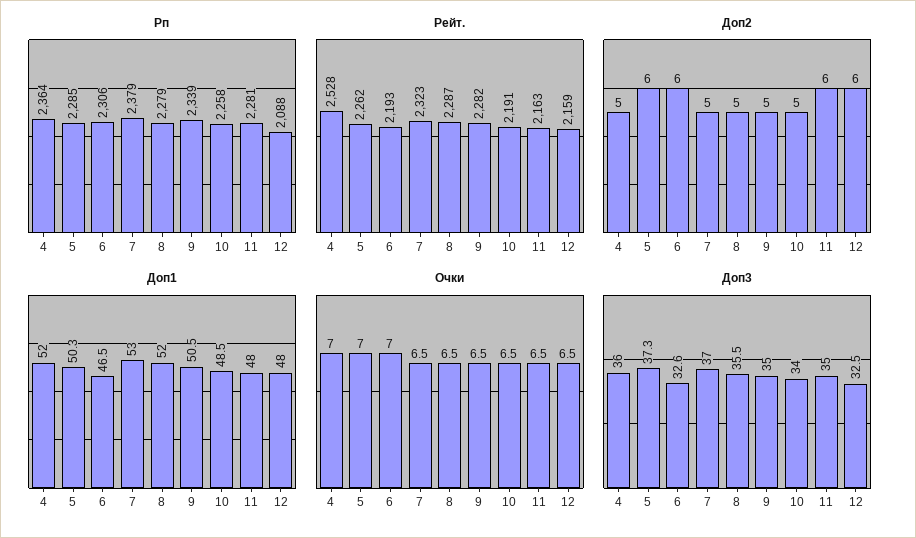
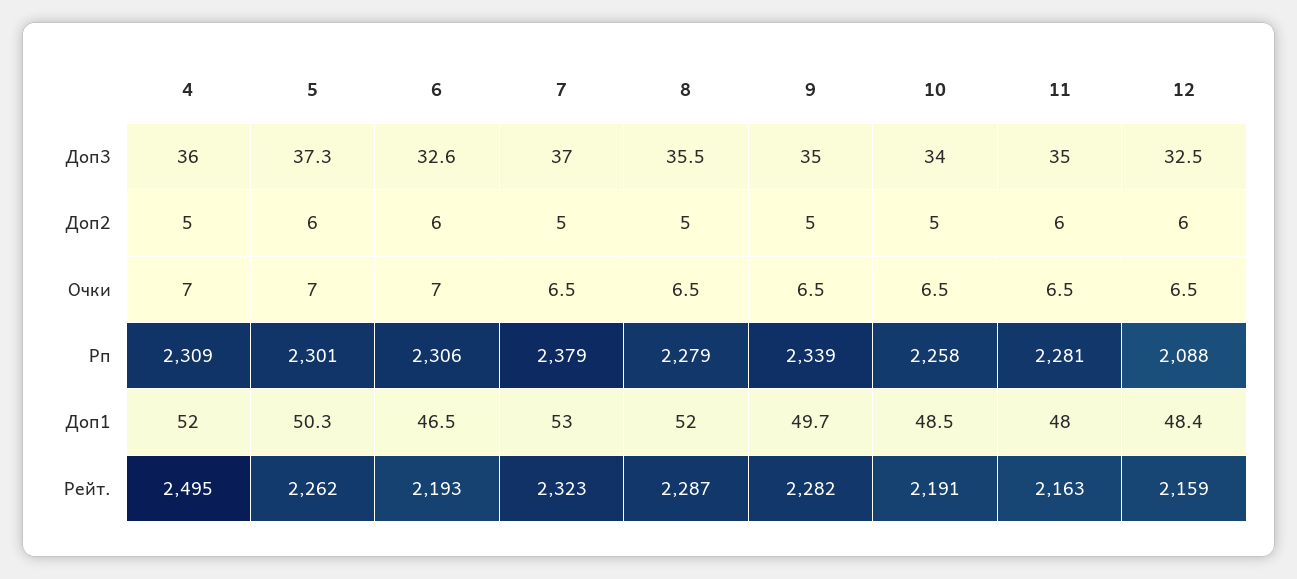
  {
    "Рп": {
-     "4": 2364,
+     "4": 2309,
-     "5": 2285,
+     "5": 2301,
      "6": 2306,
      "7": 2379,
      "8": 2279,
      "9": 2339,
      "10": 2258,
      "11": 2281,
      "12": 2088
    },
    "Рейт.": {
-     "4": 2528,
+     "4": 2495,
      "5": 2262,
      "6": 2193,
      "7": 2323,
      "8": 2287,
      "9": 2282,
      "10": 2191,
      "11": 2163,
      "12": 2159
    },
    "Доп2": {
      "4": 5,
      "5": 6,
      "6": 6,
      "7": 5,
      "8": 5,
      "9": 5,
      "10": 5,
      "11": 6,
      "12": 6
    },
    "Доп1": {
      "4": 52,
      "5": 50.3,
      "6": 46.5,
      "7": 53,
      "8": 52,
-     "9": 50.5,
+     "9": 49.7,
      "10": 48.5,
      "11": 48,
-     "12": 48
+     "12": 48.4
    },
    "Очки": {
      "4": 7,
      "5": 7,
      "6": 7,
      "7": 6.5,
      "8": 6.5,
      "9": 6.5,
      "10": 6.5,
      "11": 6.5,
      "12": 6.5
    },
    "Доп3": {
      "4": 36,
      "5": 37.3,
      "6": 32.6,
      "7": 37,
      "8": 35.5,
      "9": 35,
      "10": 34,
      "11": 35,
      "12": 32.5
    }
  }

